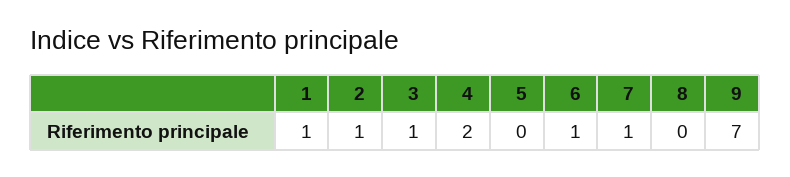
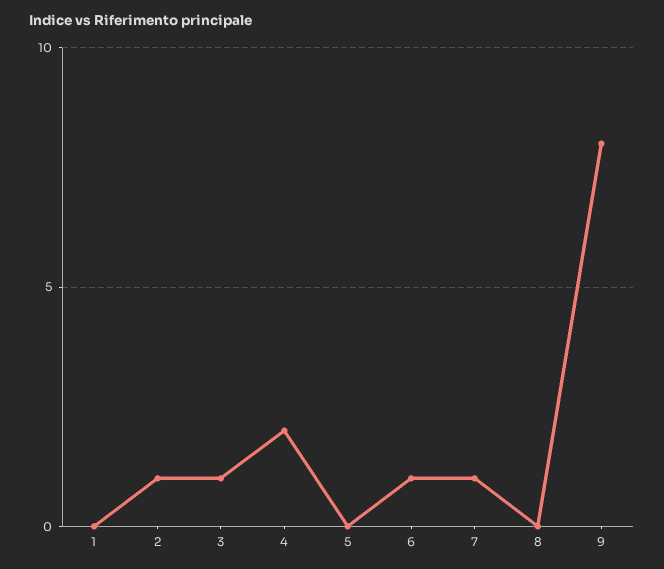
  {
-   "1": 1,
+   "1": 0,
    "2": 1,
    "3": 1,
    "4": 2,
    "5": 0,
    "6": 1,
    "7": 1,
    "8": 0,
-   "9": 7
+   "9": 8
  }

